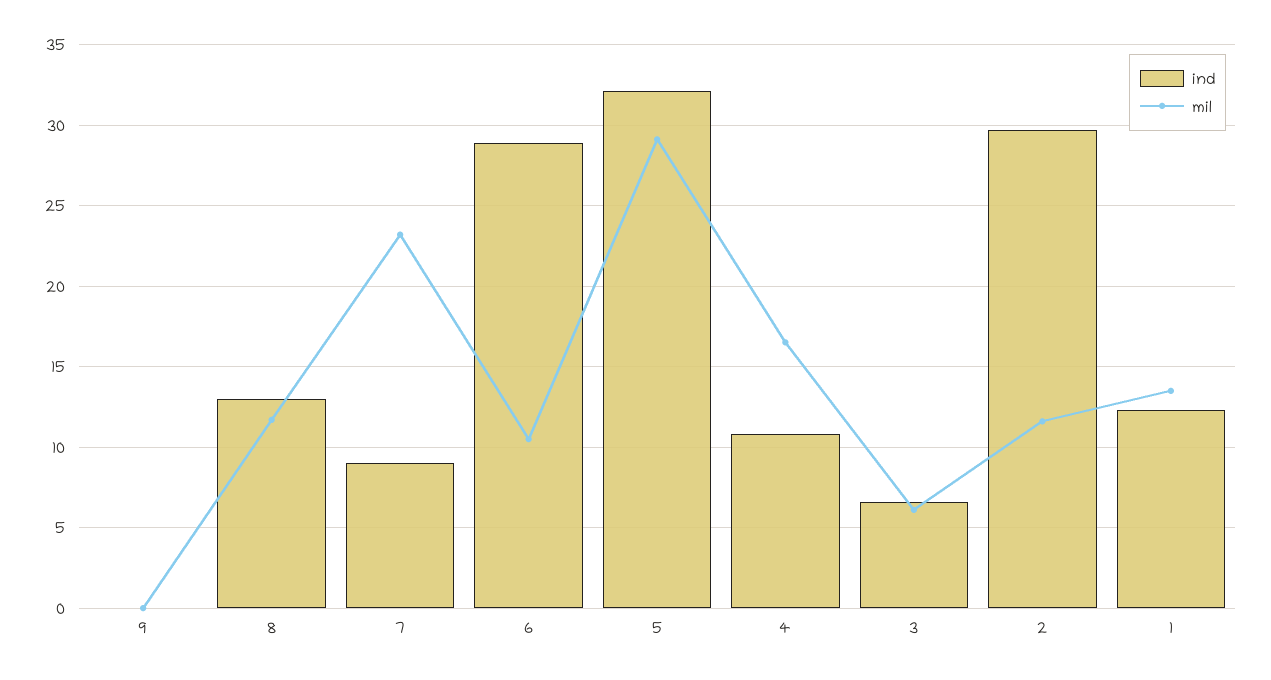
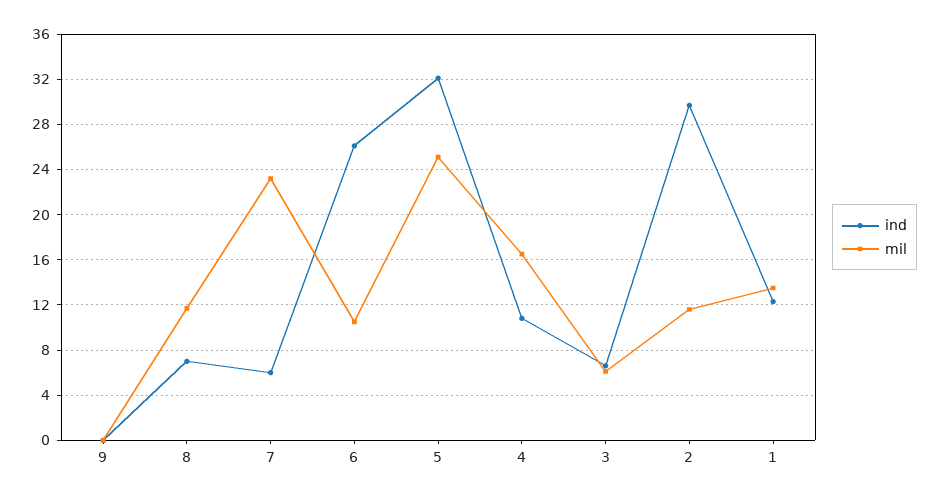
  {
    "ind": {
      "9": 0,
-     "8": 13,
+     "8": 7,
-     "7": 9,
+     "7": 6,
-     "6": 29,
+     "6": 26,
      "5": 32,
      "4": 11,
      "3": 6.5,
      "2": 29.5,
      "1": 12.5
    },
    "mil": {
      "9": 0,
      "8": 11.5,
      "7": 23,
      "6": 10.5,
-     "5": 29,
+     "5": 25,
      "4": 16.5,
      "3": 6,
      "2": 11.5,
      "1": 13.5
    }
  }

